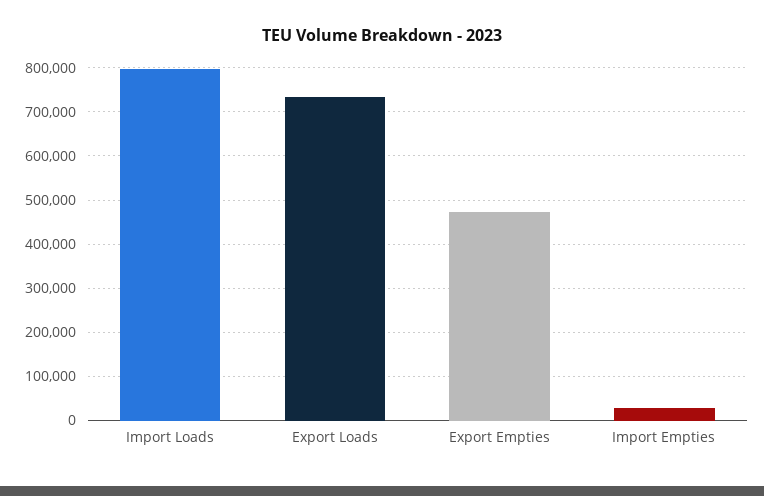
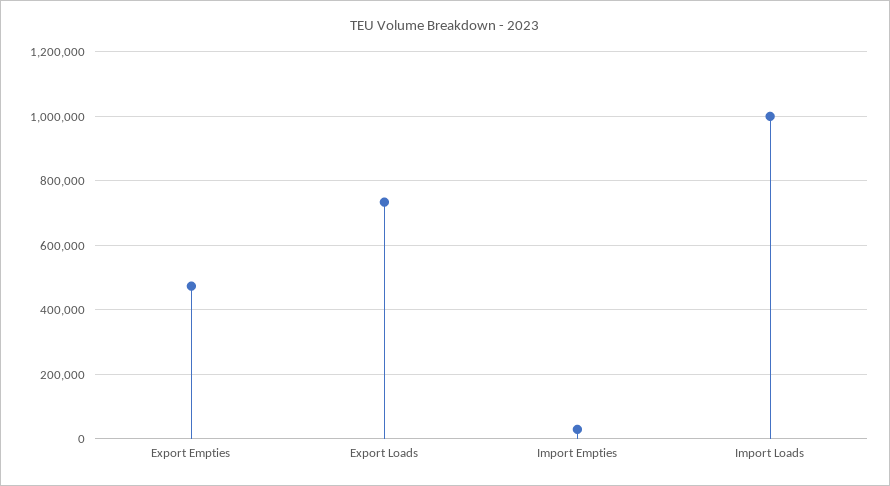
  {
-   "Import Loads": 800000,
+   "Import Loads": 1000000,
    "Export Loads": 740000,
    "Export Empties": 480000,
    "Import Empties": 20000
  }

